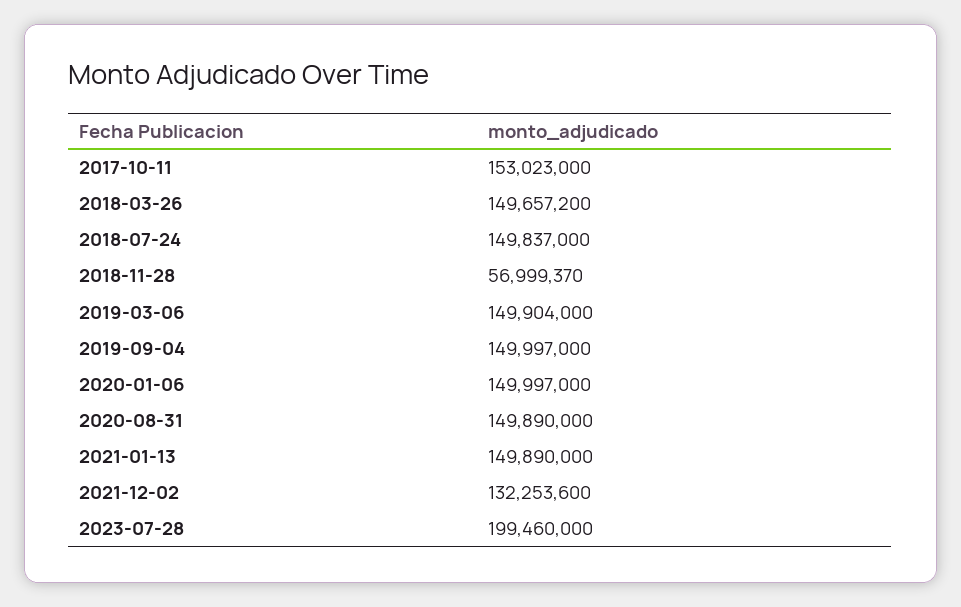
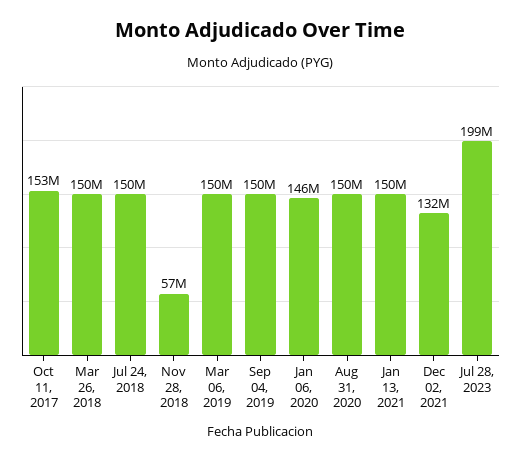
  {
    "2017-10-11": 153023000,
    "2018-03-26": 149657200,
    "2018-07-24": 149837000,
    "2018-11-28": 56999370,
    "2019-03-06": 149904000,
    "2019-09-04": 149997000,
-   "2020-01-06": 149997000,
+   "2020-01-06": 146000000,
    "2020-08-31": 149890000,
    "2021-01-13": 149890000,
    "2021-12-02": 132253600,
    "2023-07-28": 199460000
  }

